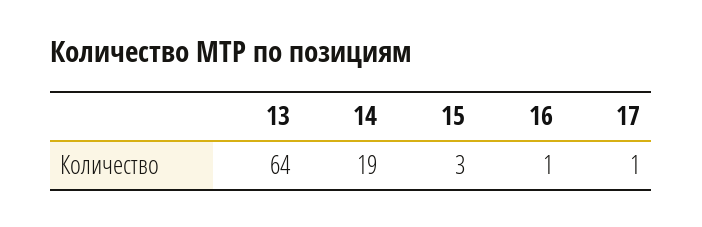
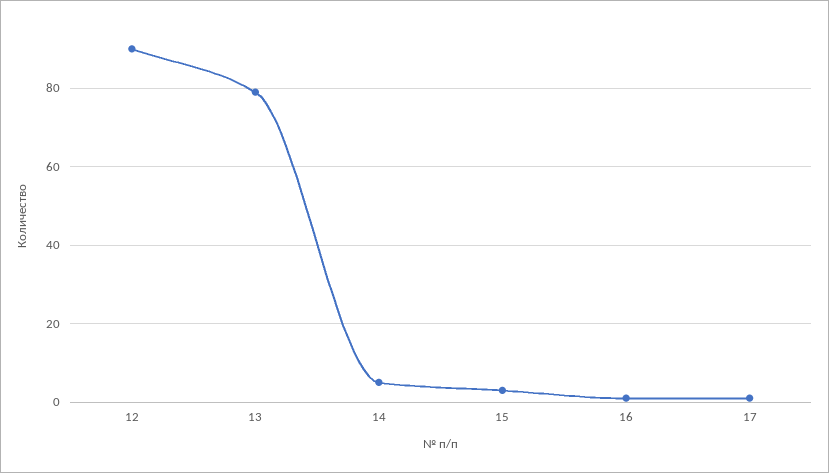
  {
-   "13": 64,
+   "13": 80,
-   "14": 19,
+   "14": 5,
    "15": 3,
    "16": 1,
-   "17": 1
+   "17": 1,
+   "12": 90
  }

